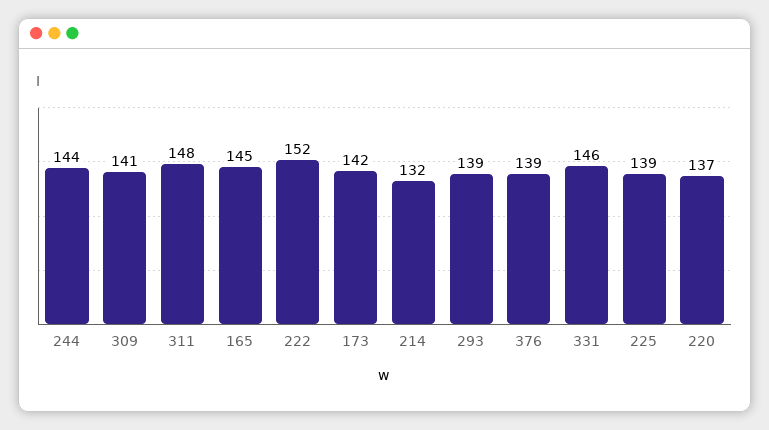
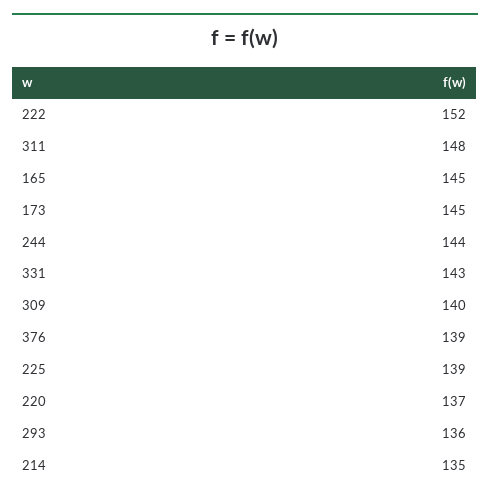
  {
    "244": 144,
-   "309": 141,
+   "309": 140,
    "311": 148,
    "165": 145,
    "222": 152,
-   "173": 142,
+   "173": 145,
-   "214": 132,
+   "214": 135,
-   "293": 139,
+   "293": 136,
    "376": 139,
-   "331": 146,
+   "331": 143,
    "225": 139,
    "220": 137
  }

